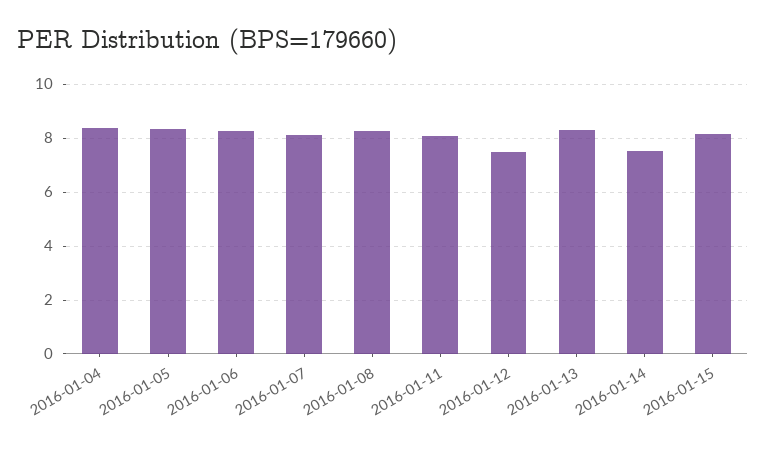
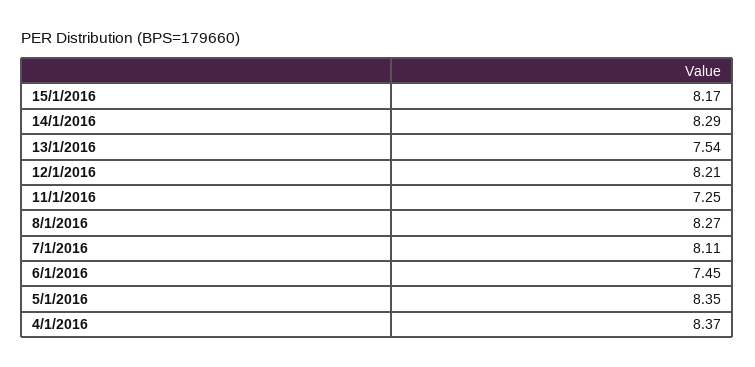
  {
    "2016-01-04": 8.37,
    "2016-01-05": 8.35,
-   "2016-01-06": 8.25,
+   "2016-01-06": 7.45,
    "2016-01-07": 8.11,
    "2016-01-08": 8.27,
-   "2016-01-11": 8,
+   "2016-01-11": 7.25,
-   "2016-01-12": 7.5,
+   "2016-01-12": 8.21,
-   "2016-01-13": 8.25,
+   "2016-01-13": 7.54,
-   "2016-01-14": 7.5,
+   "2016-01-14": 8.29,
    "2016-01-15": 8.17
  }

